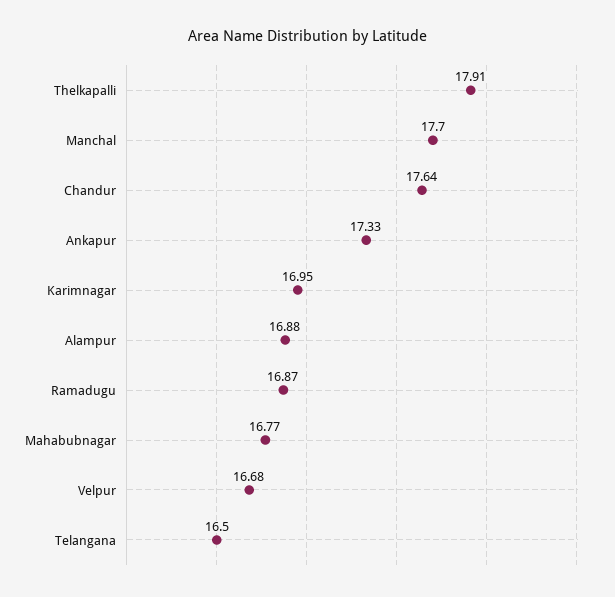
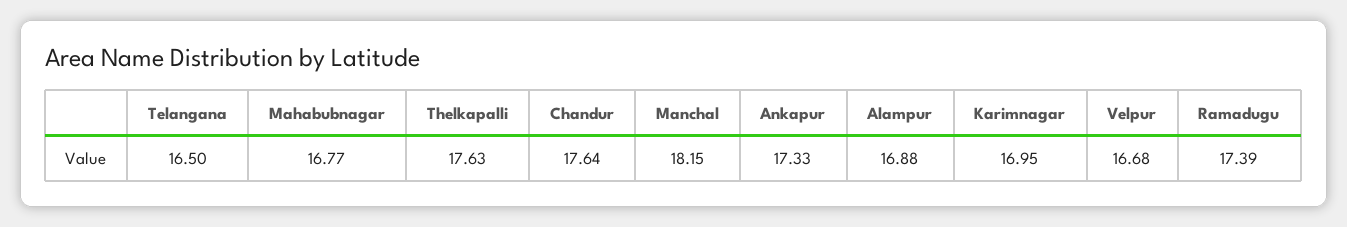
  {
-   "Thelkapalli": 17.91,
+   "Thelkapalli": 17.63,
-   "Manchal": 17.7,
+   "Manchal": 18.15,
    "Chandur": 17.64,
    "Ankapur": 17.33,
    "Karimnagar": 16.95,
    "Alampur": 16.88,
-   "Ramadugu": 16.87,
+   "Ramadugu": 17.39,
    "Mahabubnagar": 16.77,
    "Velpur": 16.68,
    "Telangana": 16.5
  }

